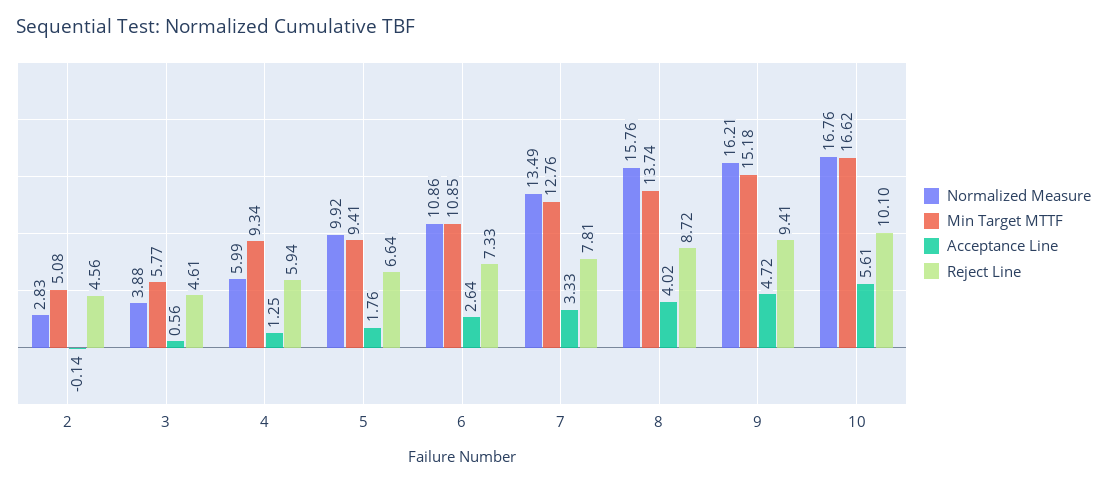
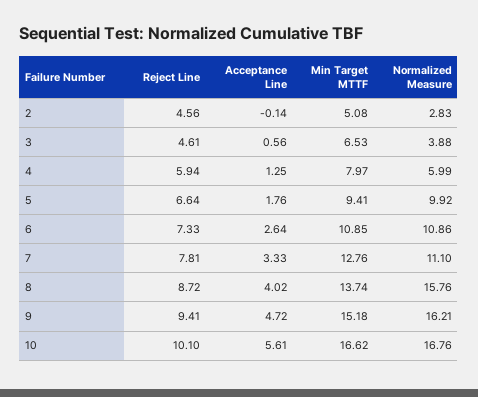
  {
    "Normalized Measure": {
      "2": 2.83,
      "3": 3.88,
      "4": 5.99,
      "5": 9.92,
      "6": 10.86,
-     "7": 13.49,
+     "7": 11.1,
      "8": 15.76,
      "9": 16.21,
      "10": 16.76
    },
    "Min Target MTTF": {
      "2": 5.08,
-     "3": 5.77,
+     "3": 6.53,
-     "4": 9.34,
+     "4": 7.97,
      "5": 9.41,
      "6": 10.85,
      "7": 12.76,
      "8": 13.74,
      "9": 15.18,
      "10": 16.62
    },
    "Acceptance Line": {
      "2": -0.14,
      "3": 0.56,
      "4": 1.25,
      "5": 1.76,
      "6": 2.64,
      "7": 3.33,
      "8": 4.02,
      "9": 4.72,
      "10": 5.61
    },
    "Reject Line": {
      "2": 4.56,
      "3": 4.61,
      "4": 5.94,
      "5": 6.64,
      "6": 7.33,
      "7": 7.81,
      "8": 8.72,
      "9": 9.41,
      "10": 10.1
    }
  }

